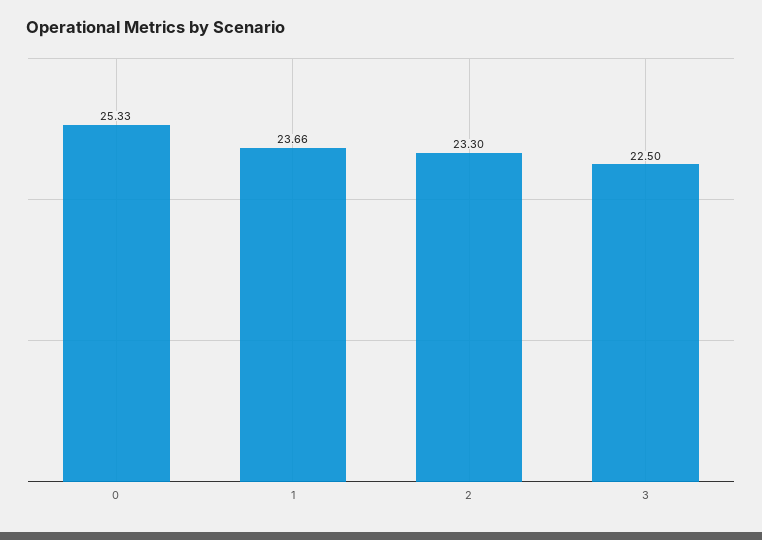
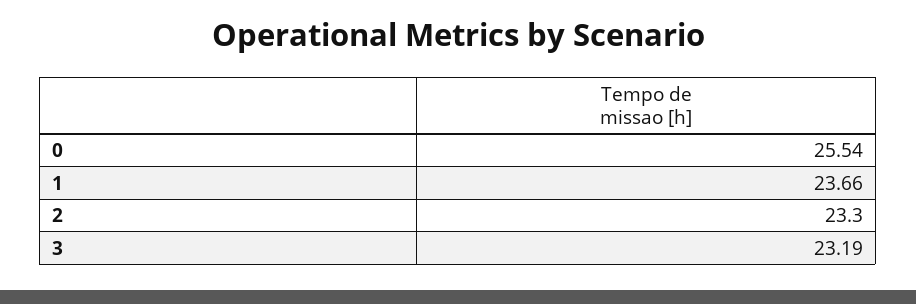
  {
-   "0": 25.33,
+   "0": 25.54,
    "1": 23.66,
    "2": 23.3,
-   "3": 22.5
+   "3": 23.19
  }

